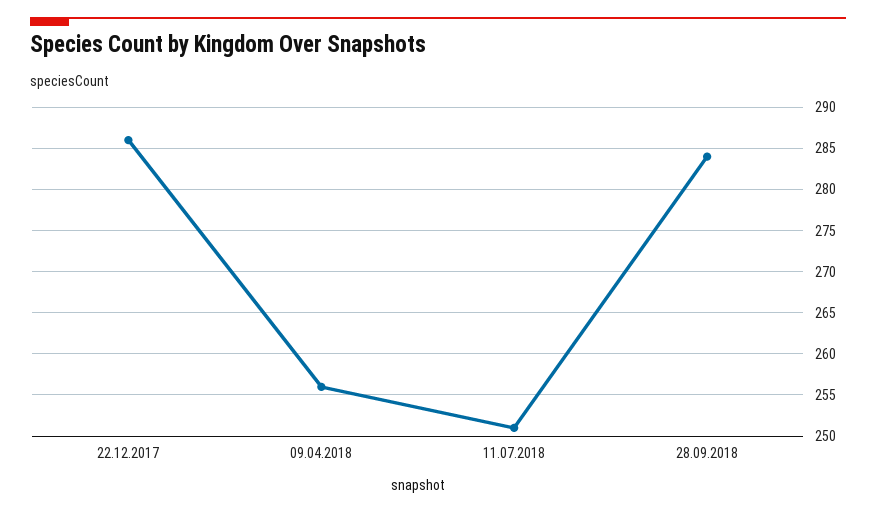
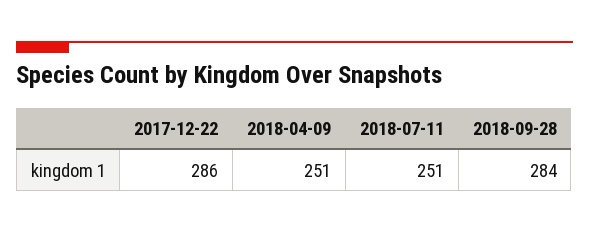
  {
    "22.12.2017": 286,
-   "09.04.2018": 256,
+   "09.04.2018": 251,
    "11.07.2018": 251,
    "28.09.2018": 284
  }

